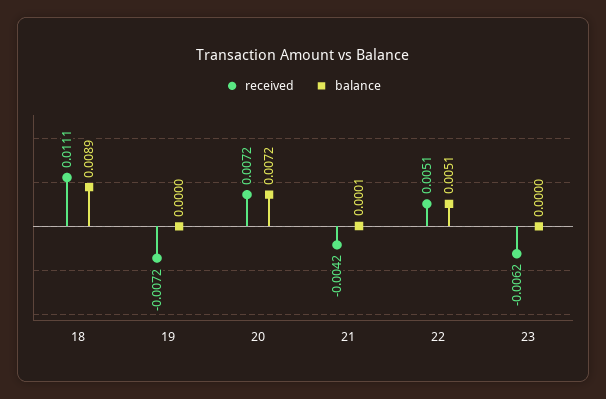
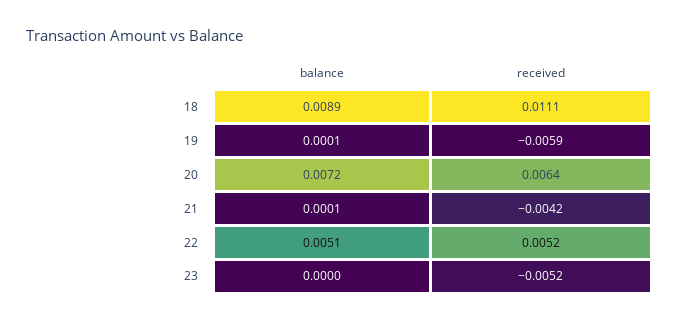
  {
    "received": {
      "18": 0.0111,
-     "19": -0.0072,
+     "19": -0.0059,
-     "20": 0.0072,
+     "20": 0.0064,
      "21": -0.0042,
-     "22": 0.0051,
+     "22": 0.0052,
-     "23": -0.0062
+     "23": -0.0052
    },
    "balance": {
      "18": 0.0089,
-     "19": 0,
+     "19": 0.0001,
      "20": 0.0072,
      "21": 0.0001,
      "22": 0.0051,
      "23": 0
    }
  }

